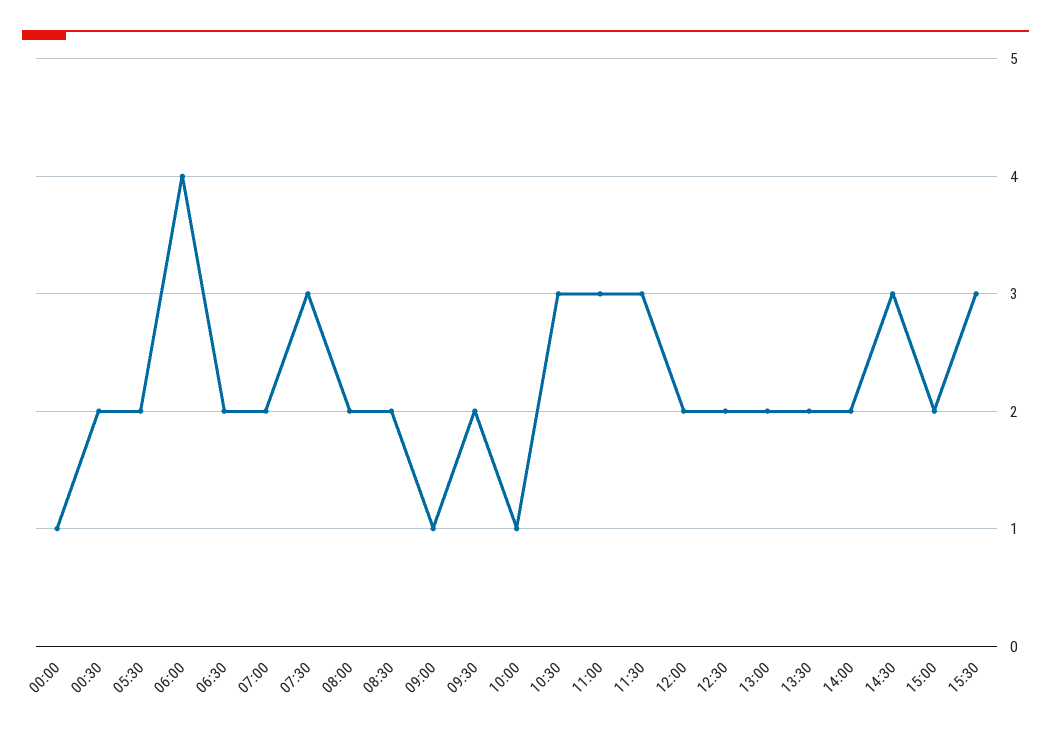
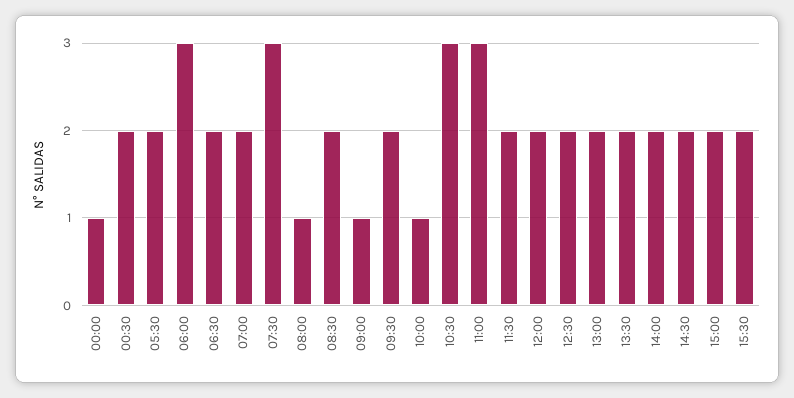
  {
    "00:00": 1,
    "00:30": 2,
    "05:30": 2,
-   "06:00": 4,
+   "06:00": 3,
    "06:30": 2,
    "07:00": 2,
    "07:30": 3,
-   "08:00": 2,
+   "08:00": 1,
    "08:30": 2,
    "09:00": 1,
    "09:30": 2,
    "10:00": 1,
    "10:30": 3,
    "11:00": 3,
-   "11:30": 3,
+   "11:30": 2,
    "12:00": 2,
    "12:30": 2,
    "13:00": 2,
    "13:30": 2,
    "14:00": 2,
-   "14:30": 3,
+   "14:30": 2,
    "15:00": 2,
-   "15:30": 3
+   "15:30": 2
  }

